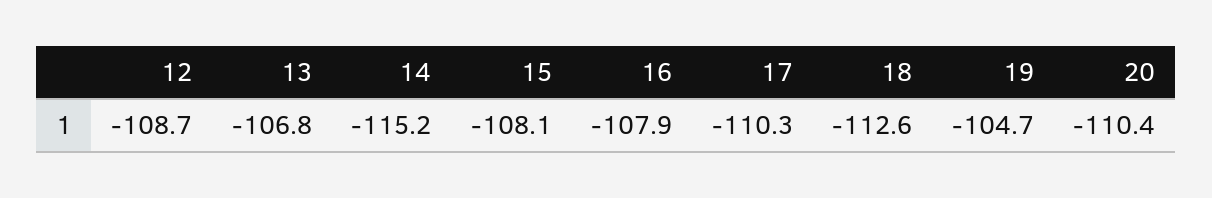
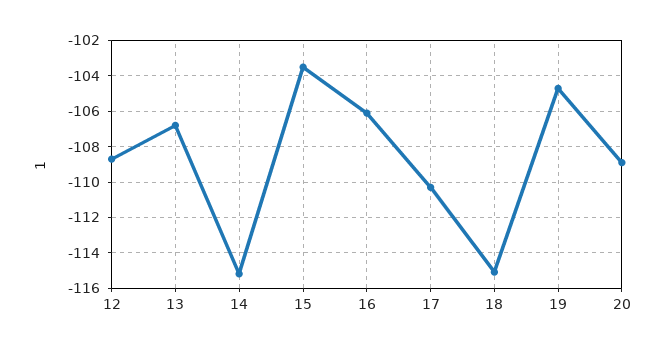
  {
    "12": -108.7,
    "13": -106.8,
    "14": -115.2,
-   "15": -108.1,
+   "15": -103.5,
-   "16": -107.9,
+   "16": -106,
    "17": -110.3,
-   "18": -112.6,
+   "18": -115,
    "19": -104.7,
-   "20": -110.4
+   "20": -109
  }

